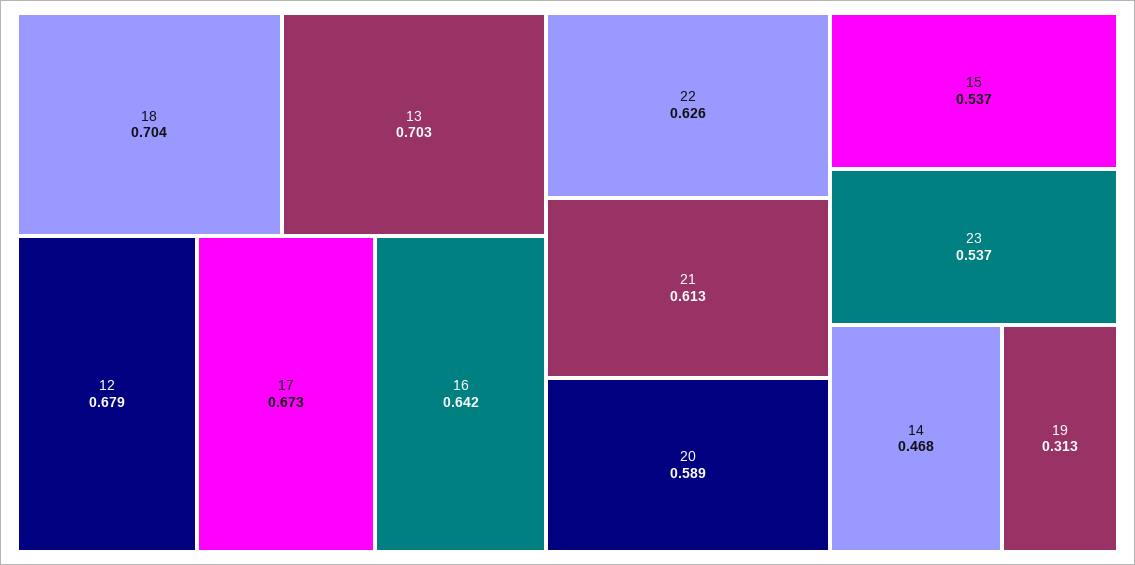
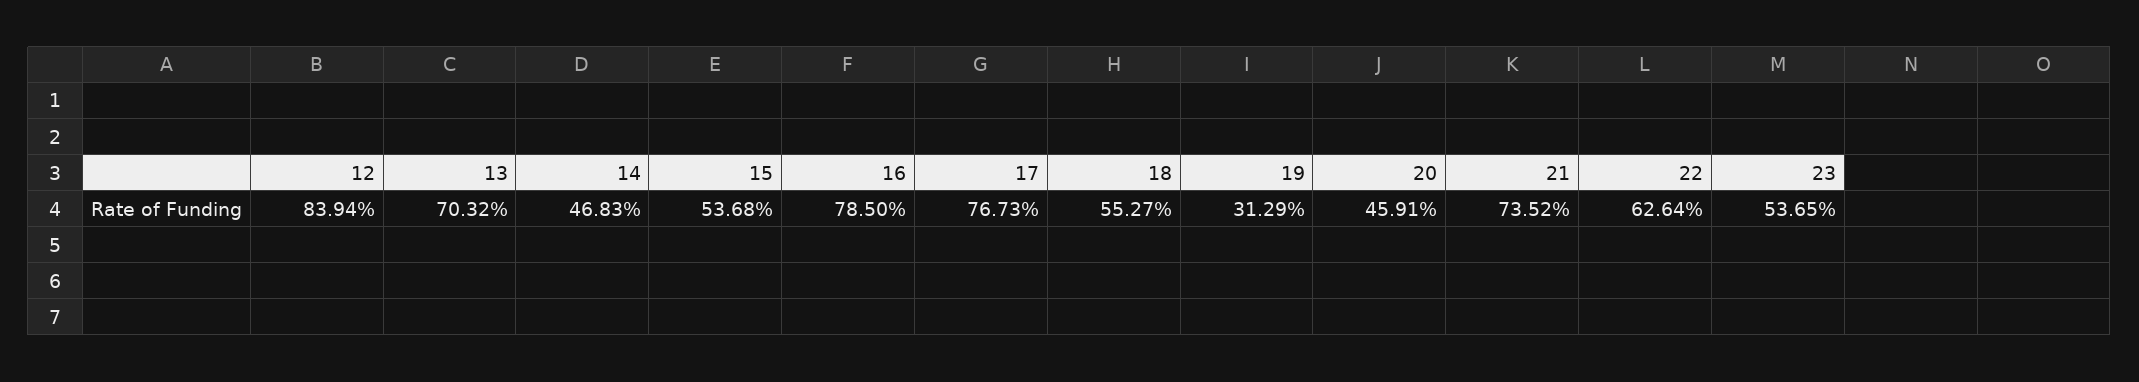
  {
-   "18": 0.704,
+   "18": 0.5527,
    "13": 0.7032,
-   "12": 0.679,
+   "12": 0.8394,
-   "17": 0.673,
+   "17": 0.7673,
-   "16": 0.642,
+   "16": 0.785,
    "22": 0.6264,
-   "21": 0.613,
+   "21": 0.7352,
-   "20": 0.589,
+   "20": 0.4591,
    "15": 0.5368,
    "23": 0.5365,
    "14": 0.4683,
    "19": 0.3129
  }

